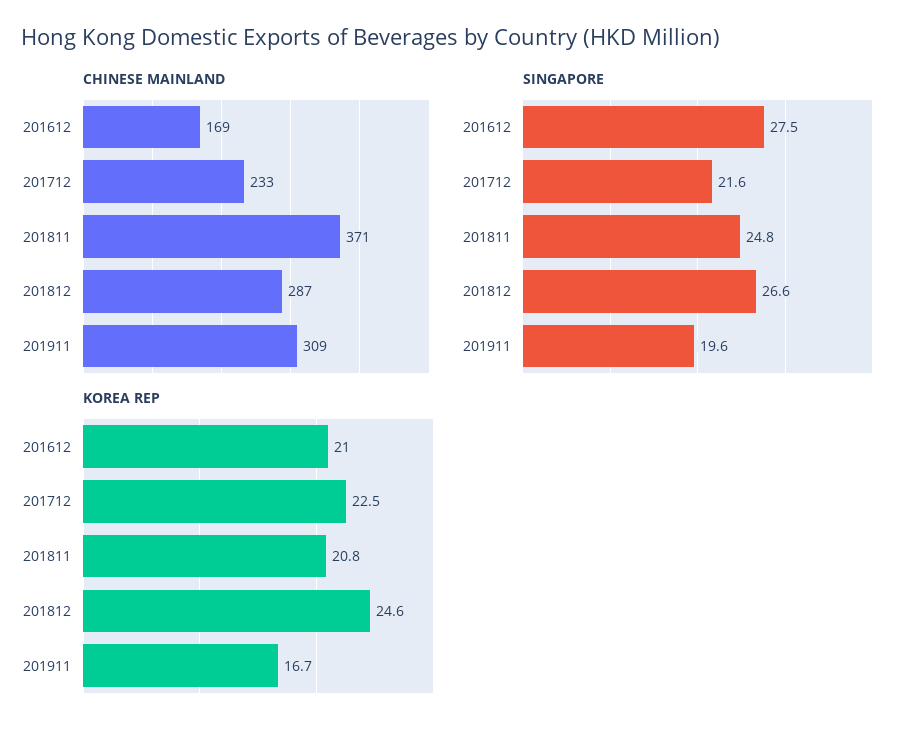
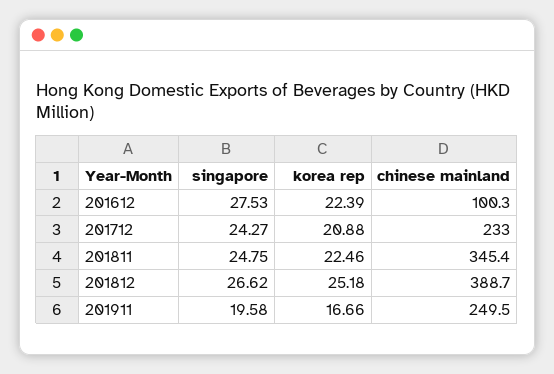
  {
    "CHINESE MAINLAND": {
-     "201612": 169,
+     "201612": 100.3,
      "201712": 233,
-     "201811": 371,
+     "201811": 345.4,
-     "201812": 287,
+     "201812": 388.7,
-     "201911": 309
+     "201911": 249.5
    },
    "SINGAPORE": {
      "201612": 27.53,
-     "201712": 21.6,
+     "201712": 24.27,
      "201811": 24.75,
      "201812": 26.62,
      "201911": 19.58
    },
    "KOREA REP": {
-     "201612": 21,
+     "201612": 22.39,
-     "201712": 22.5,
+     "201712": 20.88,
-     "201811": 20.8,
+     "201811": 22.46,
-     "201812": 24.6,
+     "201812": 25.18,
      "201911": 16.66
    }
  }

